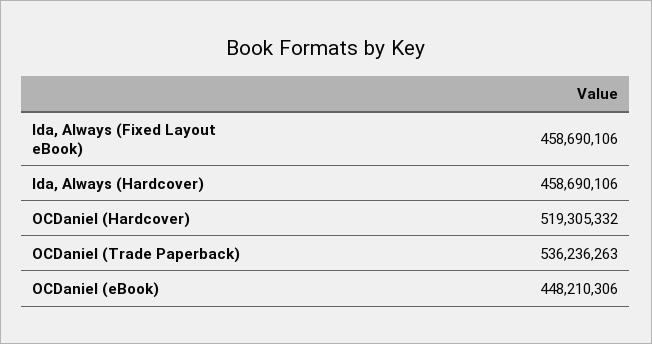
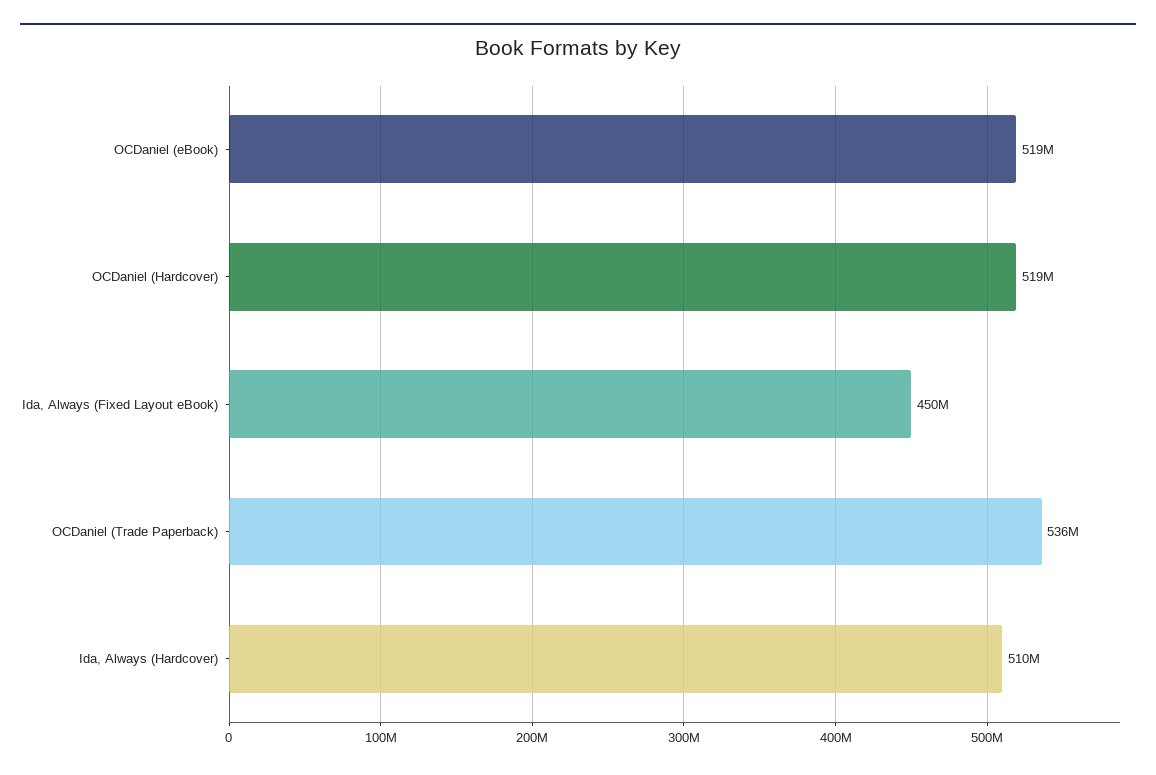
  {
-   "Ida, Always (Fixed Layout eBook)": 458690106,
+   "Ida, Always (Fixed Layout eBook)": 450000000,
-   "Ida, Always (Hardcover)": 458690106,
+   "Ida, Always (Hardcover)": 510000000,
    "OCDaniel (Hardcover)": 519305332,
    "OCDaniel (Trade Paperback)": 536236263,
-   "OCDaniel (eBook)": 448210306
+   "OCDaniel (eBook)": 519000000
  }

